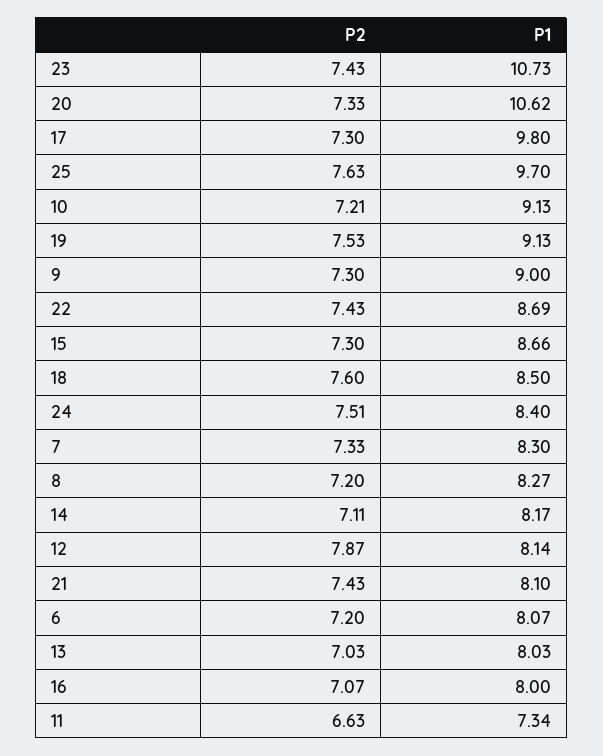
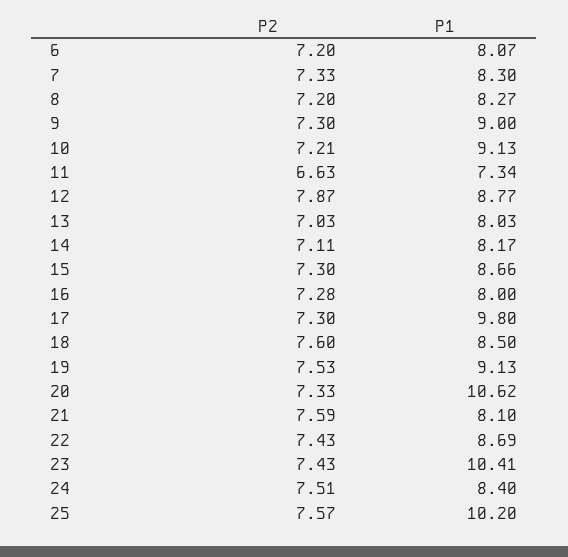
  {
    "P2": {
      "23": 7.43,
      "20": 7.33,
      "17": 7.3,
-     "25": 7.63,
+     "25": 7.57,
      "10": 7.21,
      "19": 7.53,
      "9": 7.3,
      "22": 7.43,
      "15": 7.3,
      "18": 7.6,
      "24": 7.51,
      "7": 7.33,
      "8": 7.2,
      "14": 7.11,
      "12": 7.87,
-     "21": 7.43,
+     "21": 7.59,
      "6": 7.2,
      "13": 7.03,
-     "16": 7.07,
+     "16": 7.28,
      "11": 6.63
    },
    "P1": {
-     "23": 10.73,
+     "23": 10.41,
      "20": 10.62,
      "17": 9.8,
-     "25": 9.7,
+     "25": 10.2,
      "10": 9.13,
      "19": 9.13,
      "9": 9,
      "22": 8.69,
      "15": 8.66,
      "18": 8.5,
      "24": 8.4,
      "7": 8.3,
      "8": 8.27,
      "14": 8.17,
-     "12": 8.14,
+     "12": 8.77,
      "21": 8.1,
      "6": 8.07,
      "13": 8.03,
      "16": 8,
      "11": 7.34
    }
  }

